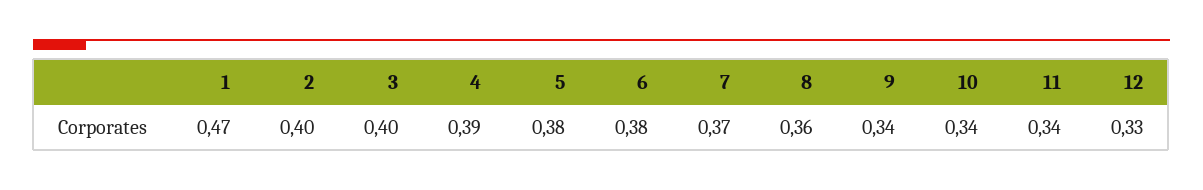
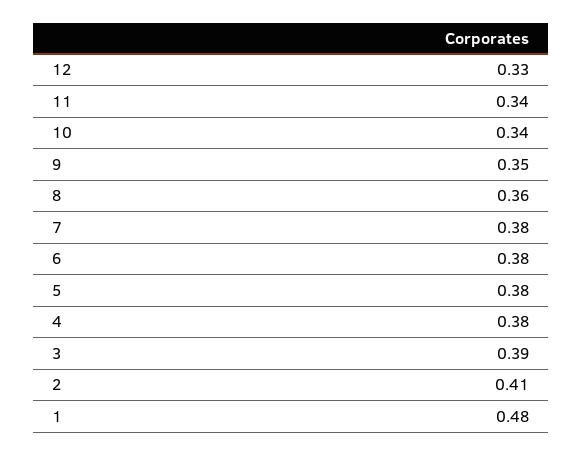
  {
-   "1": 0.47,
+   "1": 0.48,
-   "2": 0.4,
+   "2": 0.41,
-   "3": 0.4,
+   "3": 0.39,
-   "4": 0.39,
+   "4": 0.38,
    "5": 0.38,
    "6": 0.38,
-   "7": 0.37,
+   "7": 0.38,
    "8": 0.36,
-   "9": 0.34,
+   "9": 0.35,
    "10": 0.34,
    "11": 0.34,
    "12": 0.33
  }

